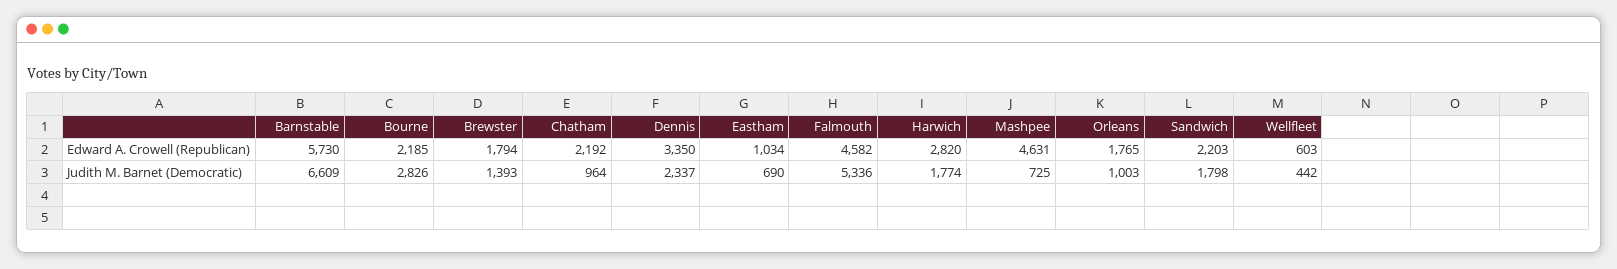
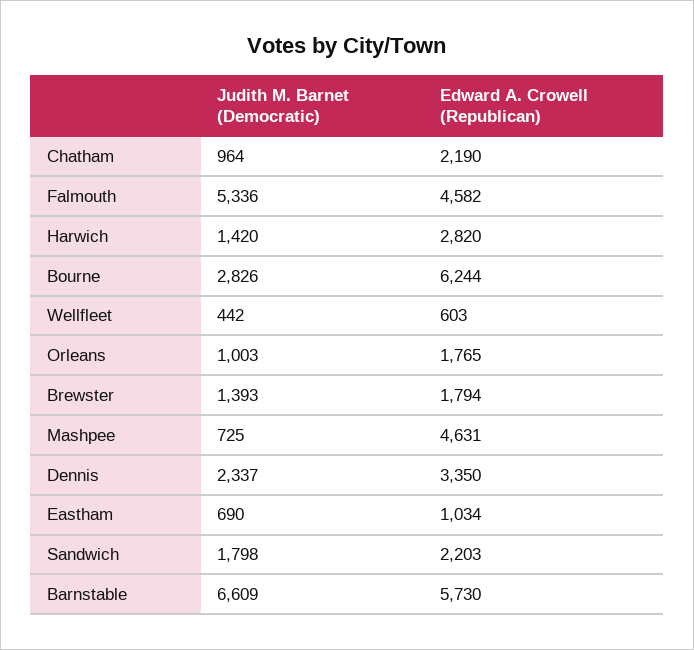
  {
    "Barnstable": {
      "Edward A. Crowell (Republican)": 5730,
      "Judith M. Barnet (Democratic)": 6609
    },
    "Bourne": {
-     "Edward A. Crowell (Republican)": 2185,
+     "Edward A. Crowell (Republican)": 6244,
      "Judith M. Barnet (Democratic)": 2826
    },
    "Brewster": {
      "Edward A. Crowell (Republican)": 1794,
      "Judith M. Barnet (Democratic)": 1393
    },
    "Chatham": {
-     "Edward A. Crowell (Republican)": 2192,
+     "Edward A. Crowell (Republican)": 2190,
      "Judith M. Barnet (Democratic)": 964
    },
    "Dennis": {
      "Edward A. Crowell (Republican)": 3350,
      "Judith M. Barnet (Democratic)": 2337
    },
    "Eastham": {
      "Edward A. Crowell (Republican)": 1034,
      "Judith M. Barnet (Democratic)": 690
    },
    "Falmouth": {
      "Edward A. Crowell (Republican)": 4582,
      "Judith M. Barnet (Democratic)": 5336
    },
    "Harwich": {
      "Edward A. Crowell (Republican)": 2820,
-     "Judith M. Barnet (Democratic)": 1774
+     "Judith M. Barnet (Democratic)": 1420
    },
    "Mashpee": {
      "Edward A. Crowell (Republican)": 4631,
      "Judith M. Barnet (Democratic)": 725
    },
    "Orleans": {
      "Edward A. Crowell (Republican)": 1765,
      "Judith M. Barnet (Democratic)": 1003
    },
    "Sandwich": {
      "Edward A. Crowell (Republican)": 2203,
      "Judith M. Barnet (Democratic)": 1798
    },
    "Wellfleet": {
      "Edward A. Crowell (Republican)": 603,
      "Judith M. Barnet (Democratic)": 442
    }
  }

